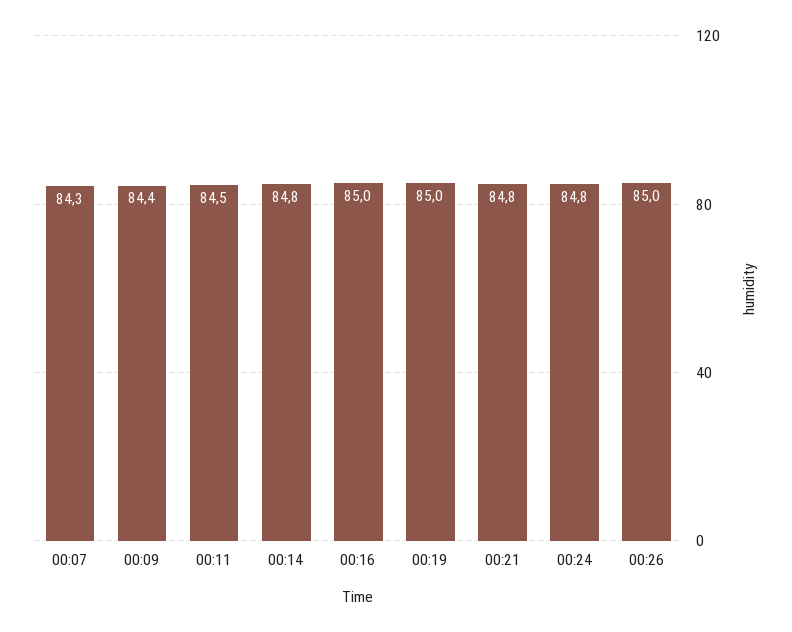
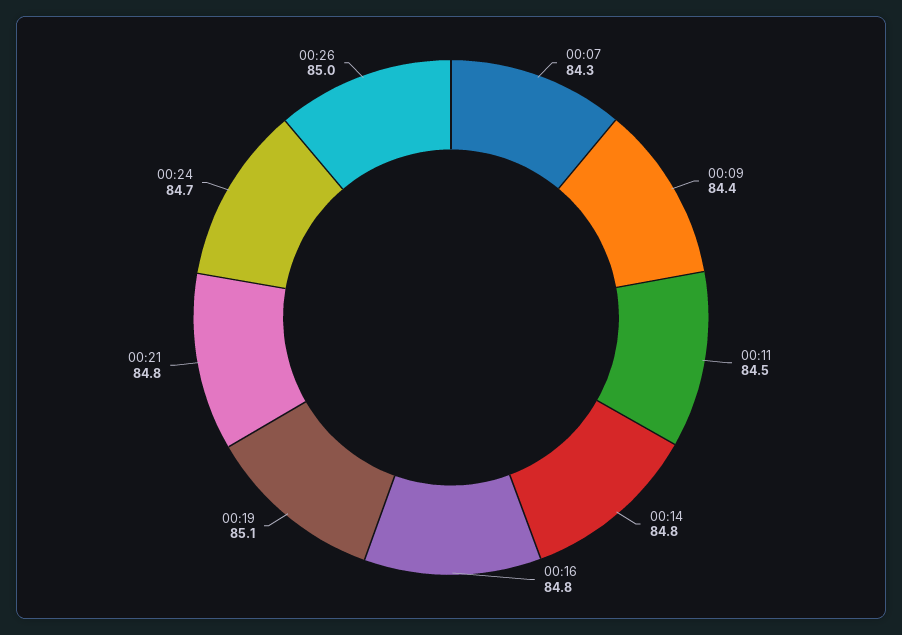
  {
    "00:07": 84.3,
    "00:09": 84.4,
    "00:11": 84.5,
    "00:14": 84.8,
-   "00:16": 85,
+   "00:16": 84.8,
-   "00:19": 85,
+   "00:19": 85.1,
    "00:21": 84.8,
-   "00:24": 84.8,
+   "00:24": 84.7,
    "00:26": 85
  }

